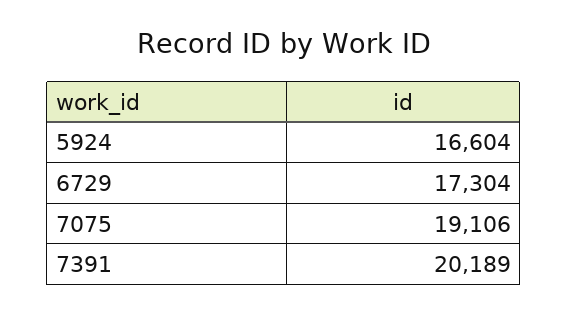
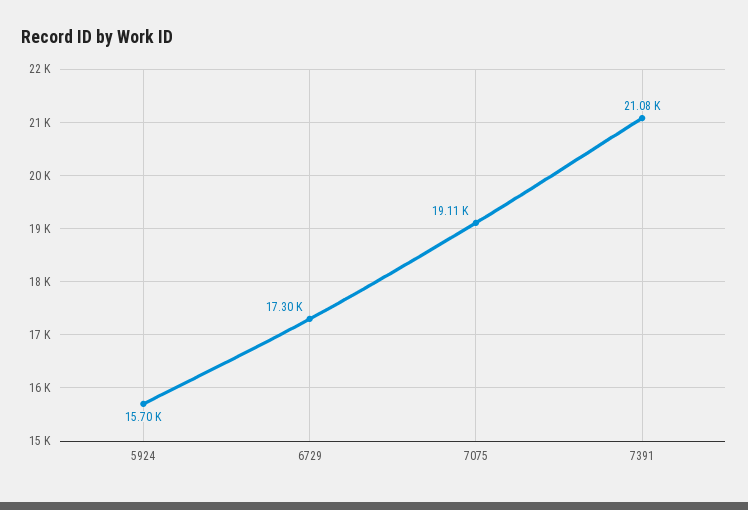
  {
-   "5924": 16604,
+   "5924": 15700,
    "6729": 17304,
    "7075": 19106,
-   "7391": 20189
+   "7391": 21080
  }

